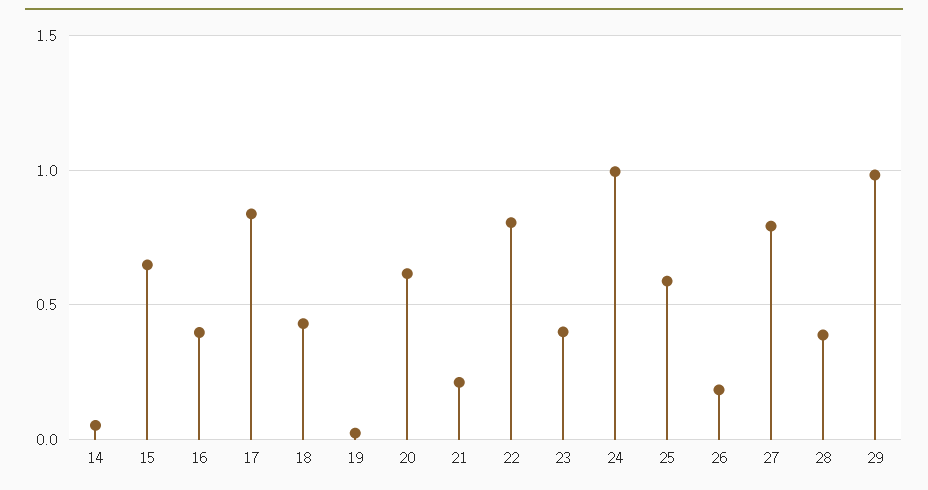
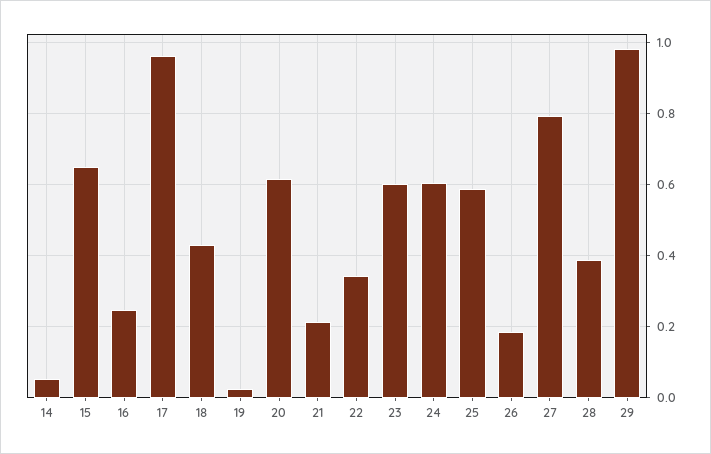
  {
    "14": 0.06,
    "15": 0.64,
-   "16": 0.4,
+   "16": 0.24,
-   "17": 0.85,
+   "17": 0.96,
    "18": 0.44,
    "19": 0.02,
    "20": 0.62,
    "21": 0.22,
-   "22": 0.8,
+   "22": 0.34,
-   "23": 0.4,
+   "23": 0.6,
-   "24": 1,
+   "24": 0.6,
    "25": 0.58,
    "26": 0.18,
    "27": 0.8,
    "28": 0.38,
    "29": 0.98
  }

